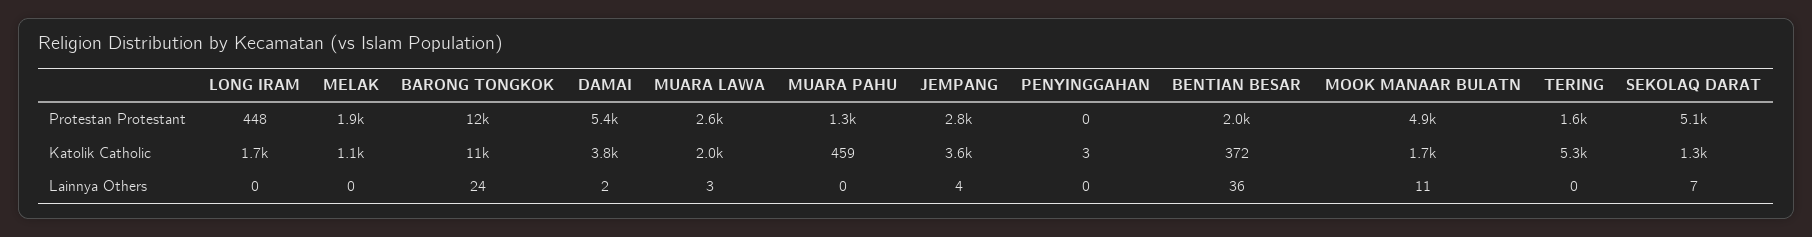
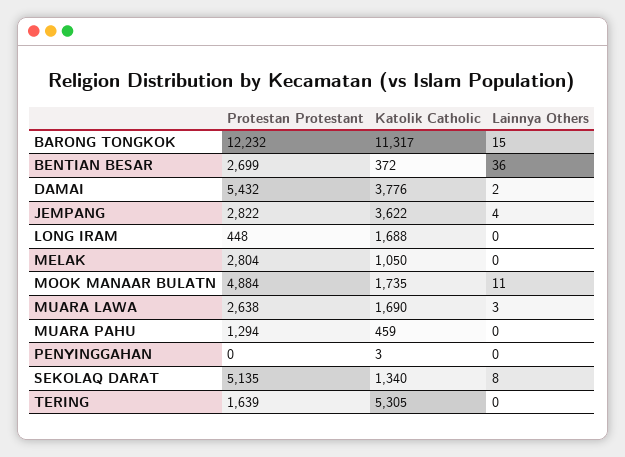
  {
    "LONG IRAM": {
      "Protestan Protestant": 448,
      "Katolik Catholic": 1688,
      "Lainnya Others": 0
    },
    "MELAK": {
-     "Protestan Protestant": 1900,
+     "Protestan Protestant": 2804,
      "Katolik Catholic": 1050,
      "Lainnya Others": 0
    },
    "BARONG TONGKOK": {
      "Protestan Protestant": 12232,
      "Katolik Catholic": 11317,
-     "Lainnya Others": 24
+     "Lainnya Others": 15
    },
    "DAMAI": {
      "Protestan Protestant": 5432,
      "Katolik Catholic": 3776,
      "Lainnya Others": 2
    },
    "MUARA LAWA": {
      "Protestan Protestant": 2638,
-     "Katolik Catholic": 2000,
+     "Katolik Catholic": 1690,
      "Lainnya Others": 3
    },
    "MUARA PAHU": {
      "Protestan Protestant": 1294,
      "Katolik Catholic": 459,
      "Lainnya Others": 0
    },
    "JEMPANG": {
      "Protestan Protestant": 2822,
      "Katolik Catholic": 3622,
      "Lainnya Others": 4
    },
    "PENYINGGAHAN": {
      "Protestan Protestant": 0,
      "Katolik Catholic": 3,
      "Lainnya Others": 0
    },
    "BENTIAN BESAR": {
-     "Protestan Protestant": 2000,
+     "Protestan Protestant": 2699,
      "Katolik Catholic": 372,
      "Lainnya Others": 36
    },
    "MOOK MANAAR BULATN": {
      "Protestan Protestant": 4884,
      "Katolik Catholic": 1735,
      "Lainnya Others": 11
    },
    "TERING": {
      "Protestan Protestant": 1639,
      "Katolik Catholic": 5305,
      "Lainnya Others": 0
    },
    "SEKOLAQ DARAT": {
      "Protestan Protestant": 5135,
      "Katolik Catholic": 1340,
-     "Lainnya Others": 7
+     "Lainnya Others": 8
    }
  }

